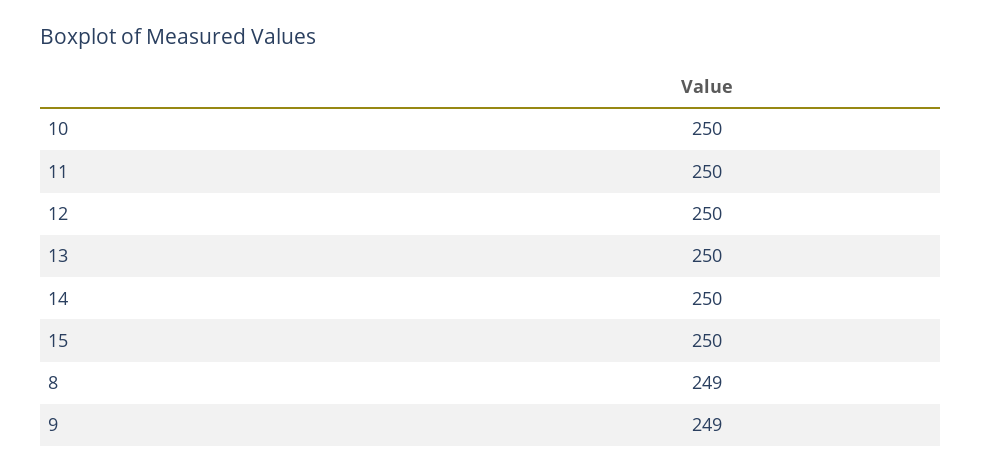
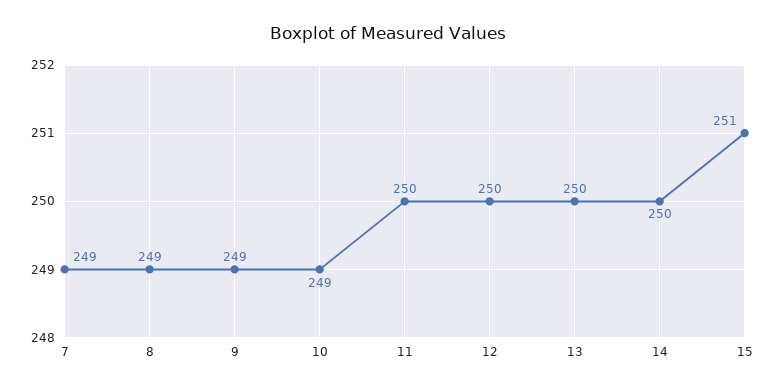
  {
-   "10": 250,
+   "10": 249,
    "11": 250,
    "12": 250,
    "13": 250,
    "14": 250,
-   "15": 250,
+   "15": 251,
    "8": 249,
-   "9": 249
+   "9": 249,
+   "7": 249
  }

